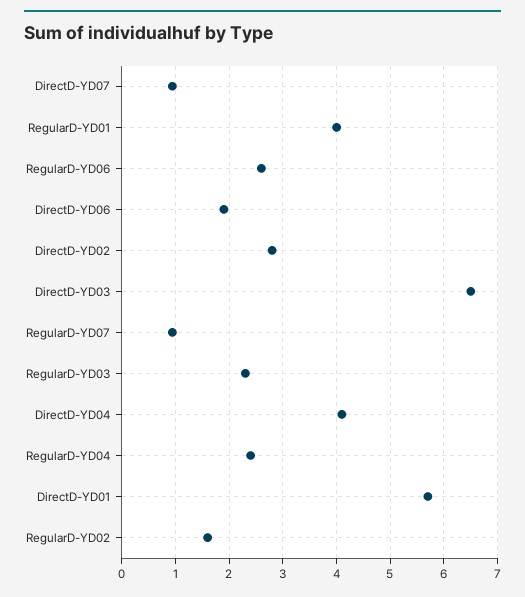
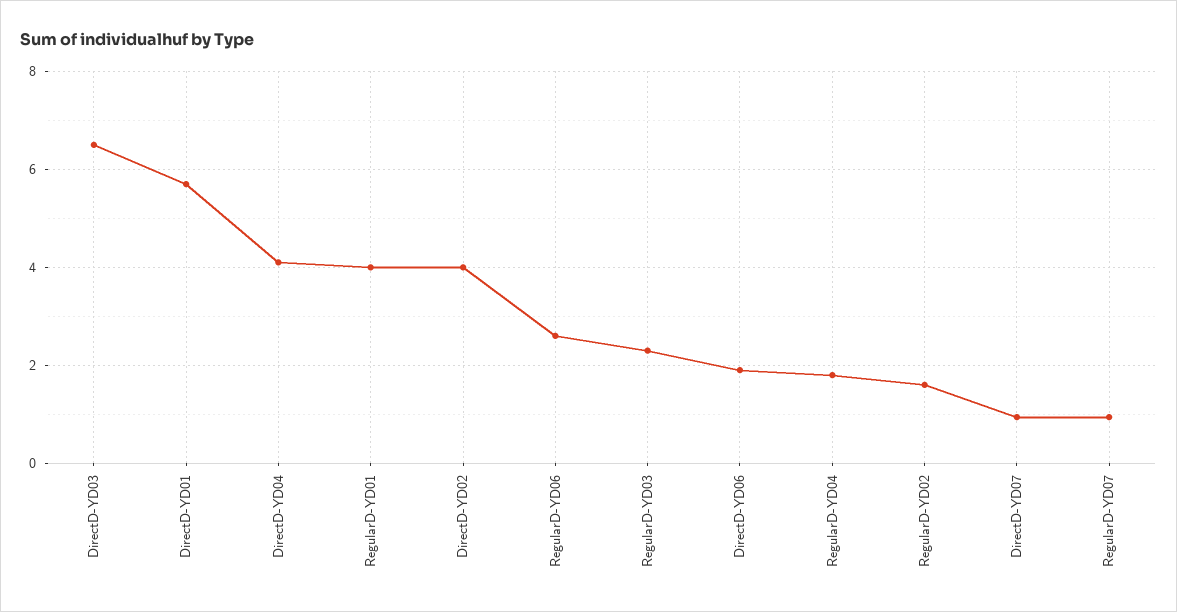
  {
    "DirectD-YD07": 1,
    "RegularD-YD01": 4,
    "RegularD-YD06": 2.6,
    "DirectD-YD06": 2,
-   "DirectD-YD02": 2.8,
+   "DirectD-YD02": 4,
    "DirectD-YD03": 6.6,
    "RegularD-YD07": 1,
    "RegularD-YD03": 2.4,
    "DirectD-YD04": 4.2,
-   "RegularD-YD04": 2.4,
+   "RegularD-YD04": 1.8,
    "DirectD-YD01": 5.8,
    "RegularD-YD02": 1.6
  }

